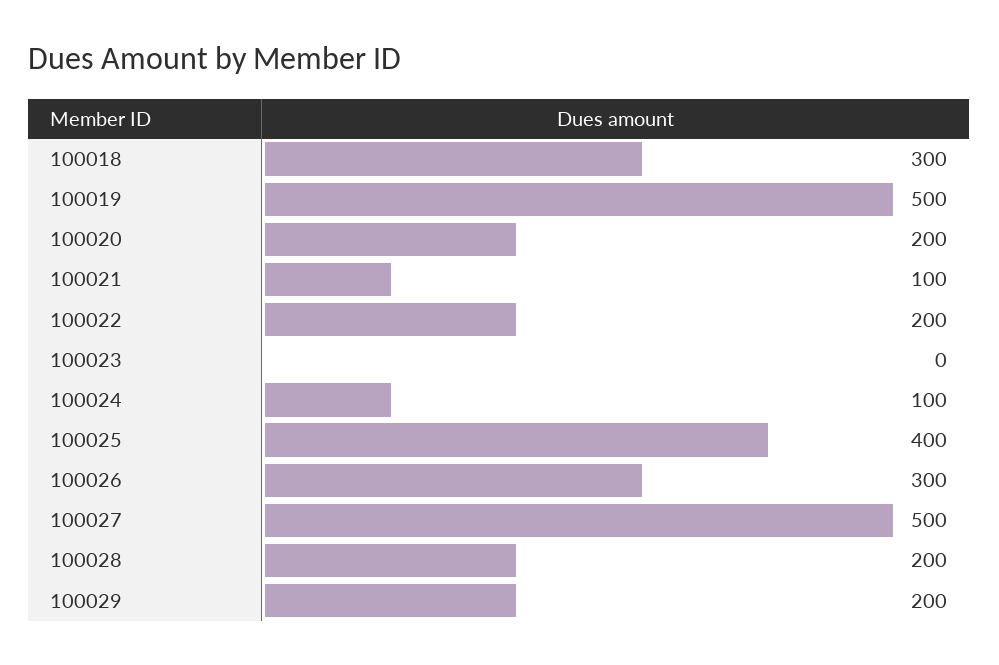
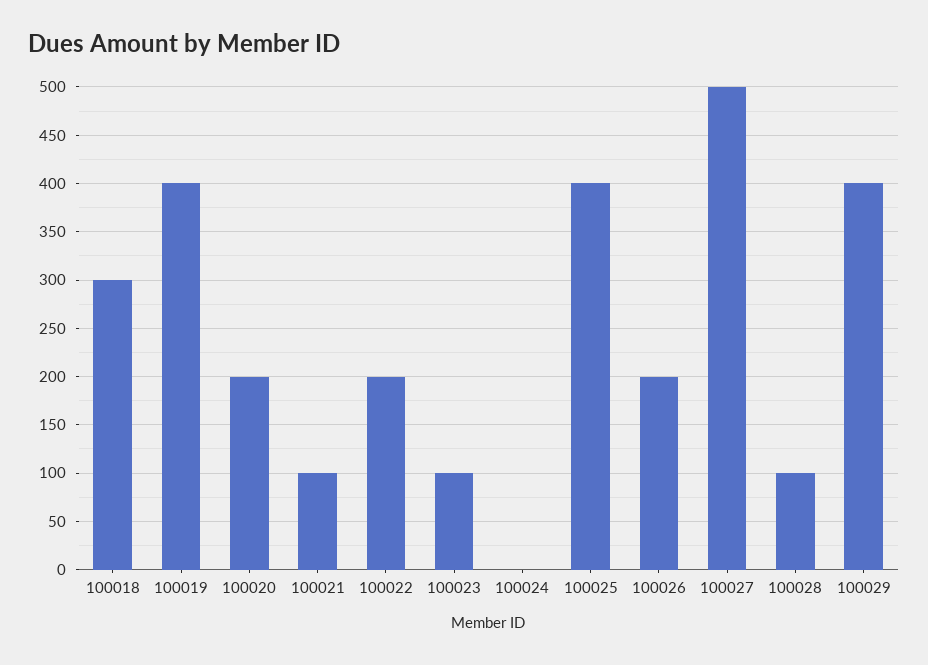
  {
    "100018": 300,
-   "100019": 500,
+   "100019": 400,
    "100020": 200,
    "100021": 100,
    "100022": 200,
-   "100023": 0,
+   "100023": 100,
-   "100024": 100,
+   "100024": 0,
    "100025": 400,
-   "100026": 300,
+   "100026": 200,
    "100027": 500,
-   "100028": 200,
+   "100028": 100,
-   "100029": 200
+   "100029": 400
  }

